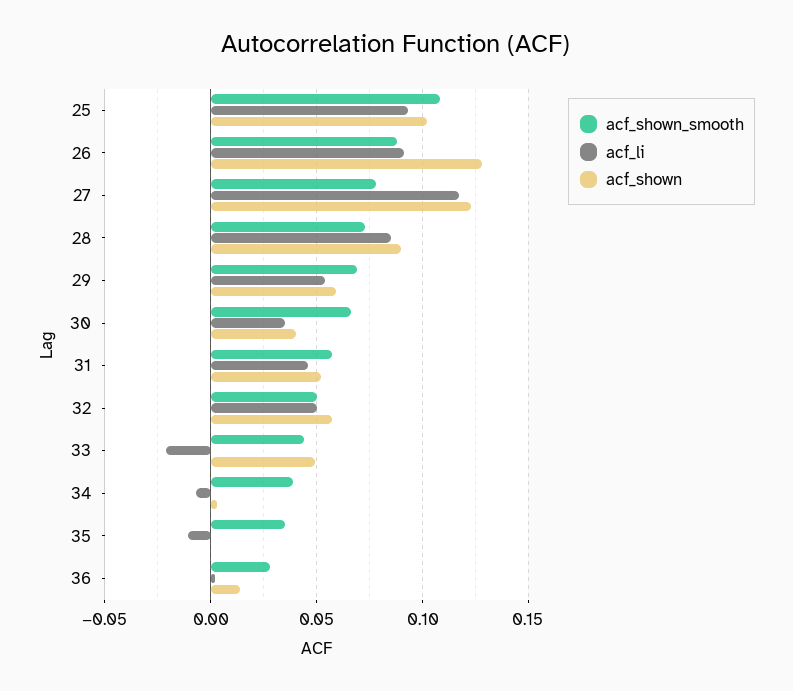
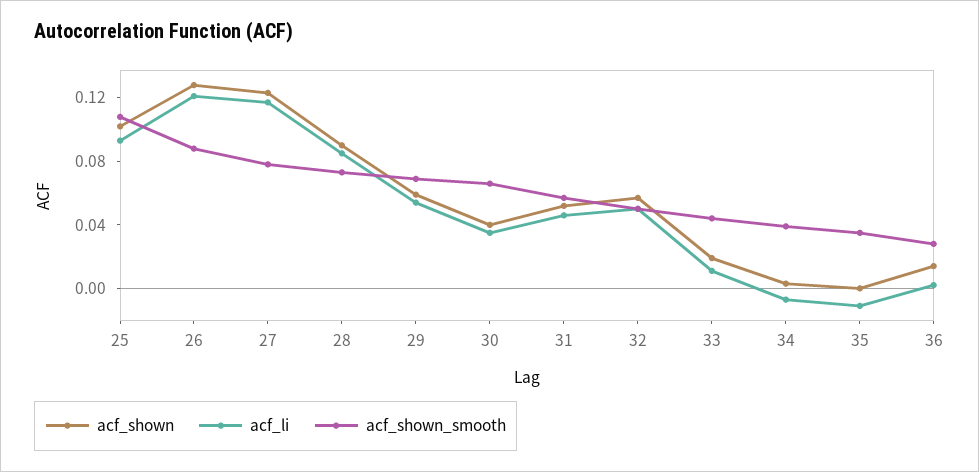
  {
    "acf_shown_smooth": {
      "25": 0.11,
      "26": 0.09,
      "27": 0.08,
      "28": 0.075,
      "29": 0.07,
      "30": 0.065,
      "31": 0.055,
      "32": 0.05,
      "33": 0.045,
      "34": 0.04,
      "35": 0.035,
      "36": 0.03
    },
    "acf_li": {
      "25": 0.095,
-     "26": 0.09,
+     "26": 0.12,
      "27": 0.115,
      "28": 0.085,
      "29": 0.055,
      "30": 0.035,
      "31": 0.045,
      "32": 0.05,
-     "33": -0.02,
+     "33": 0.01,
      "34": -0.005,
      "35": -0.01,
      "36": 0
    },
    "acf_shown": {
      "25": 0.1,
      "26": 0.13,
      "27": 0.125,
      "28": 0.09,
      "29": 0.06,
      "30": 0.04,
      "31": 0.05,
      "32": 0.055,
-     "33": 0.05,
+     "33": 0.02,
      "34": 0.005,
      "35": 0,
      "36": 0.015
    }
  }

